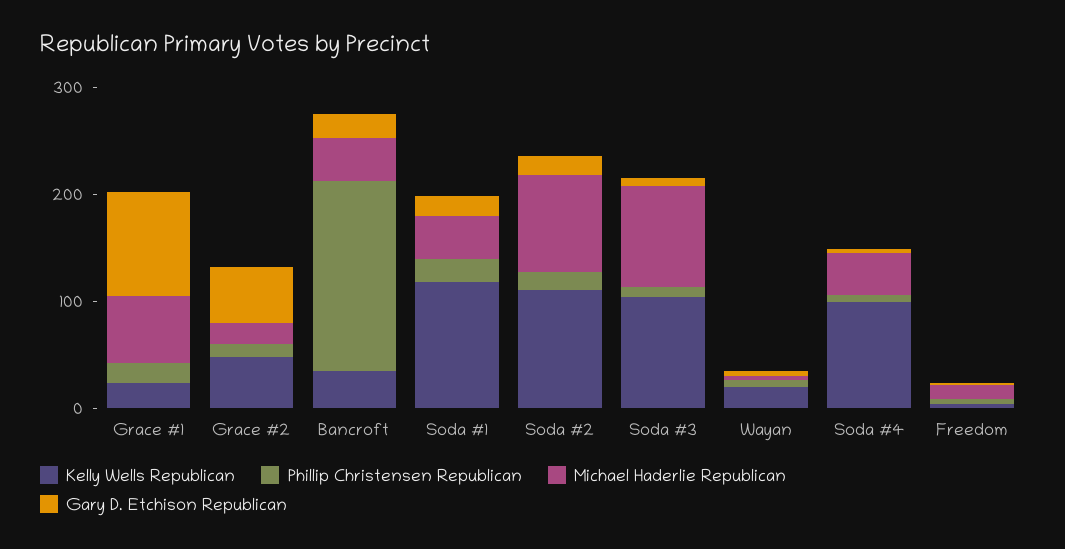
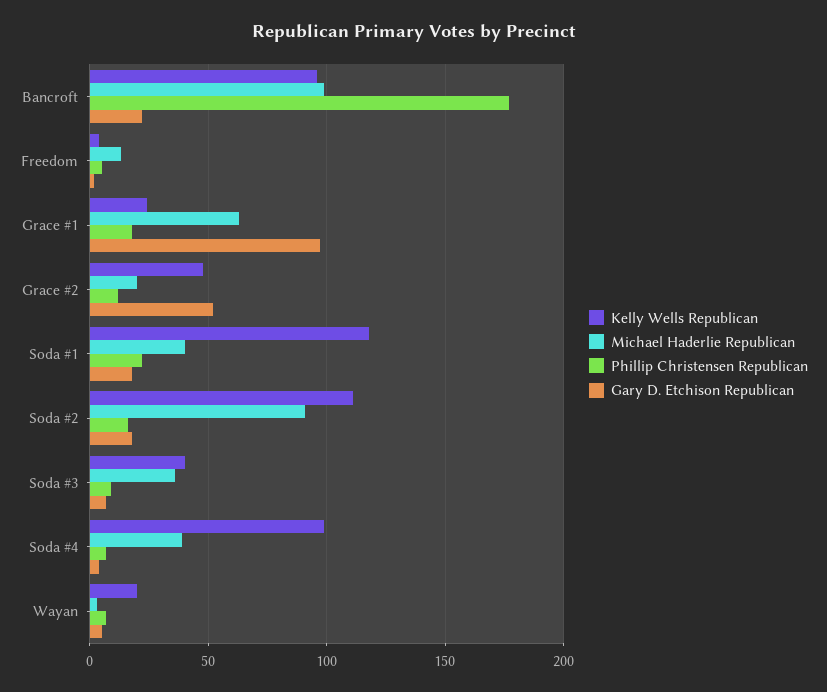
  {
    "Kelly Wells Republican": {
      "Grace #1": 25,
      "Grace #2": 50,
-     "Bancroft": 40,
+     "Bancroft": 95,
      "Soda #1": 120,
      "Soda #2": 110,
-     "Soda #3": 100,
+     "Soda #3": 40,
      "Wayan": 20,
      "Soda #4": 100,
      "Freedom": 5
    },
    "Phillip Christensen Republican": {
      "Grace #1": 20,
      "Grace #2": 10,
      "Bancroft": 175,
      "Soda #1": 20,
      "Soda #2": 15,
      "Soda #3": 10,
      "Wayan": 5,
      "Soda #4": 5,
      "Freedom": 5
    },
    "Michael Haderlie Republican": {
      "Grace #1": 65,
      "Grace #2": 20,
-     "Bancroft": 40,
+     "Bancroft": 100,
      "Soda #1": 40,
      "Soda #2": 90,
-     "Soda #3": 100,
+     "Soda #3": 35,
      "Wayan": 5,
      "Soda #4": 40,
      "Freedom": 15
    },
    "Gary D. Etchison Republican": {
      "Grace #1": 95,
      "Grace #2": 50,
      "Bancroft": 20,
      "Soda #1": 20,
      "Soda #2": 20,
      "Soda #3": 5,
      "Wayan": 5,
      "Soda #4": 5,
      "Freedom": 0
    }
  }

